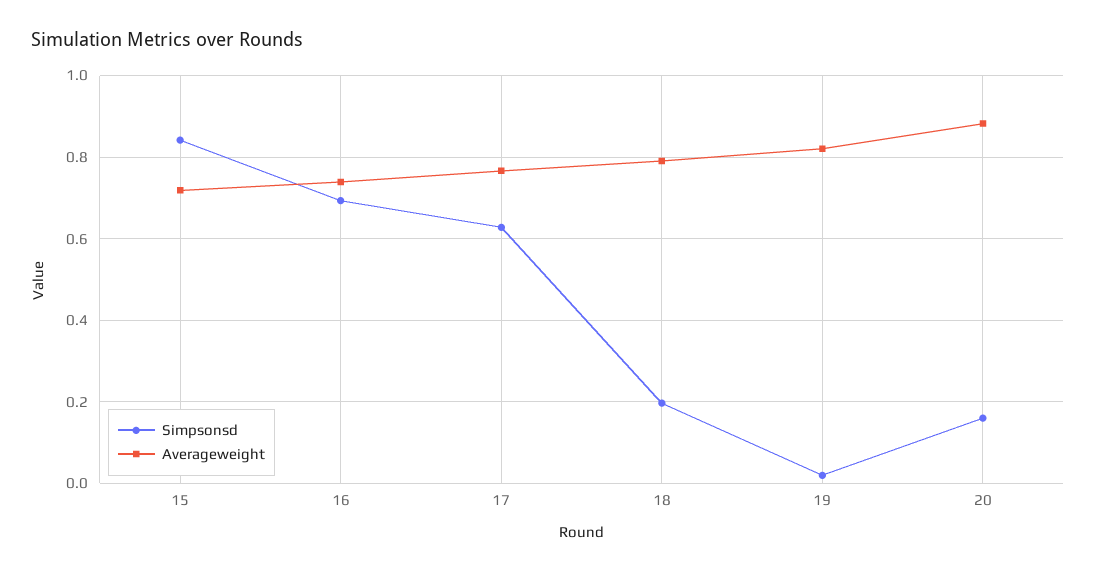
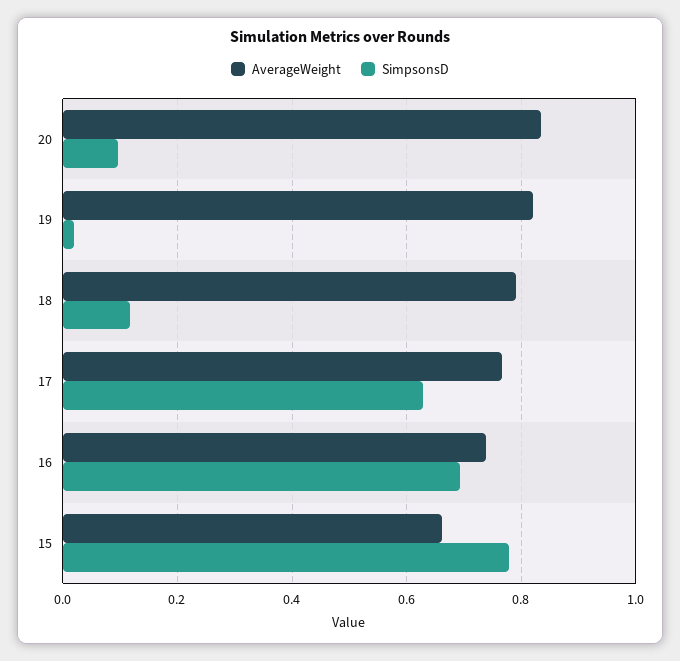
  {
    "Simpsonsd": {
-     "15": 0.84,
+     "15": 0.78,
      "16": 0.7,
      "17": 0.62,
-     "18": 0.2,
+     "18": 0.12,
      "19": 0.02,
-     "20": 0.16
+     "20": 0.1
    },
    "Averageweight": {
-     "15": 0.72,
+     "15": 0.66,
      "16": 0.74,
      "17": 0.76,
      "18": 0.8,
      "19": 0.82,
-     "20": 0.88
+     "20": 0.84
    }
  }

